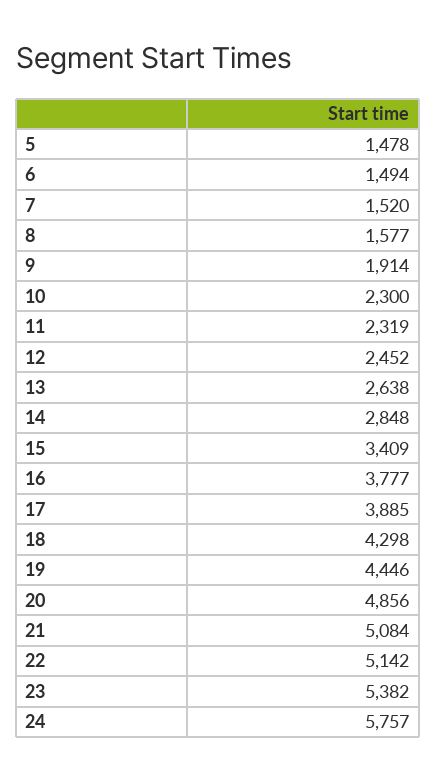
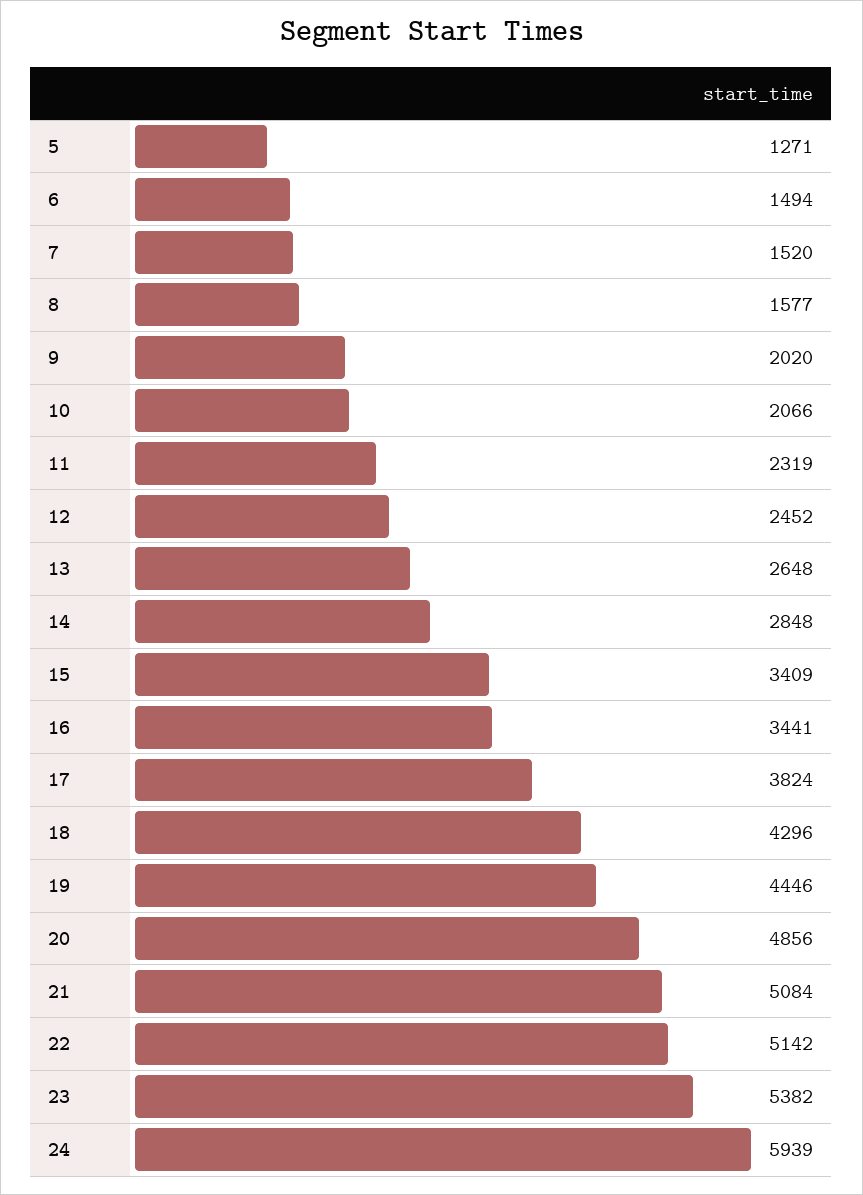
  {
-   "5": 1478,
+   "5": 1271,
    "6": 1494,
    "7": 1520,
    "8": 1577,
-   "9": 1914,
+   "9": 2020,
-   "10": 2300,
+   "10": 2066,
    "11": 2319,
    "12": 2452,
-   "13": 2638,
+   "13": 2648,
    "14": 2848,
    "15": 3409,
-   "16": 3777,
+   "16": 3441,
-   "17": 3885,
+   "17": 3824,
-   "18": 4298,
+   "18": 4296,
    "19": 4446,
    "20": 4856,
    "21": 5084,
    "22": 5142,
    "23": 5382,
-   "24": 5757
+   "24": 5939
  }

